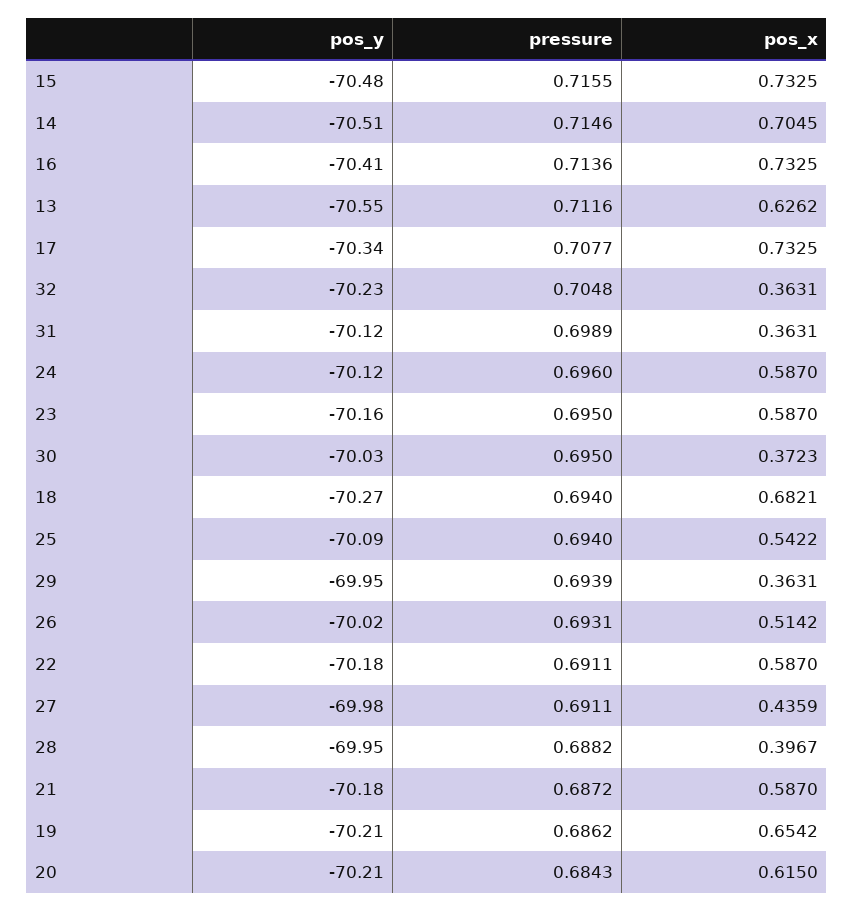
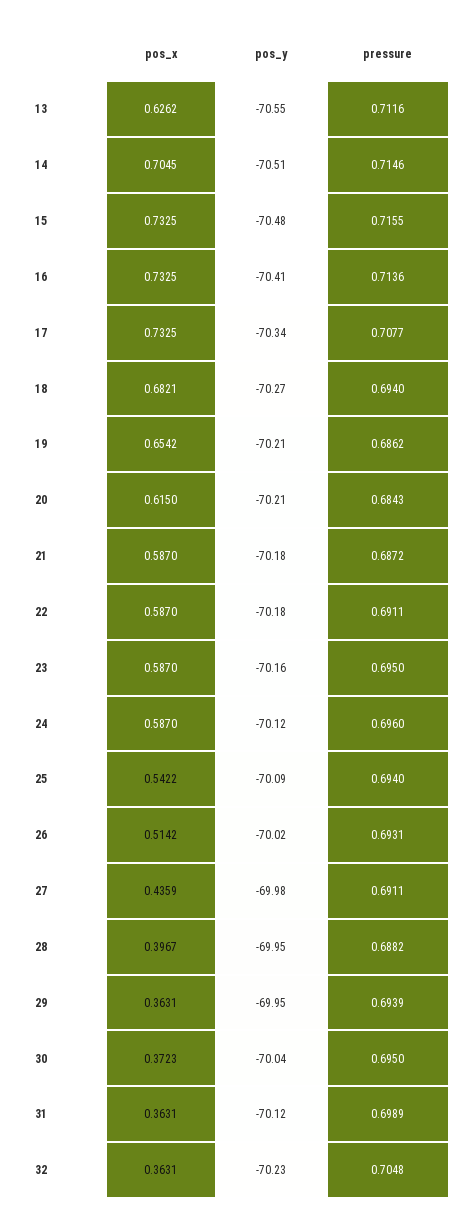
  {
    "pos_y": {
      "15": -70.48,
      "14": -70.51,
      "16": -70.41,
      "13": -70.55,
      "17": -70.34,
      "32": -70.23,
      "31": -70.12,
      "24": -70.12,
      "23": -70.16,
-     "30": -70.03,
+     "30": -70.04,
      "18": -70.27,
      "25": -70.09,
      "29": -69.95,
      "26": -70.02,
      "22": -70.18,
      "27": -69.98,
      "28": -69.95,
      "21": -70.18,
      "19": -70.21,
      "20": -70.21
    },
    "pressure": {
      "15": 0.7155,
      "14": 0.7146,
      "16": 0.7136,
      "13": 0.7116,
      "17": 0.7077,
      "32": 0.7048,
      "31": 0.6989,
      "24": 0.696,
      "23": 0.695,
      "30": 0.695,
      "18": 0.694,
      "25": 0.694,
      "29": 0.6939,
      "26": 0.6931,
      "22": 0.6911,
      "27": 0.6911,
      "28": 0.6882,
      "21": 0.6872,
      "19": 0.6862,
      "20": 0.6843
    },
    "pos_x": {
      "15": 0.7325,
      "14": 0.7045,
      "16": 0.7325,
      "13": 0.6262,
      "17": 0.7325,
      "32": 0.3631,
      "31": 0.3631,
      "24": 0.587,
      "23": 0.587,
      "30": 0.3723,
      "18": 0.6821,
      "25": 0.5422,
      "29": 0.3631,
      "26": 0.5142,
      "22": 0.587,
      "27": 0.4359,
      "28": 0.3967,
      "21": 0.587,
      "19": 0.6542,
      "20": 0.615
    }
  }

